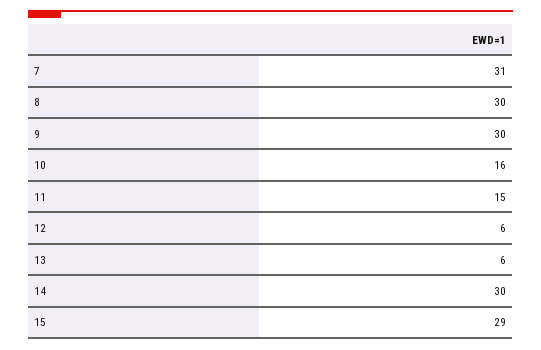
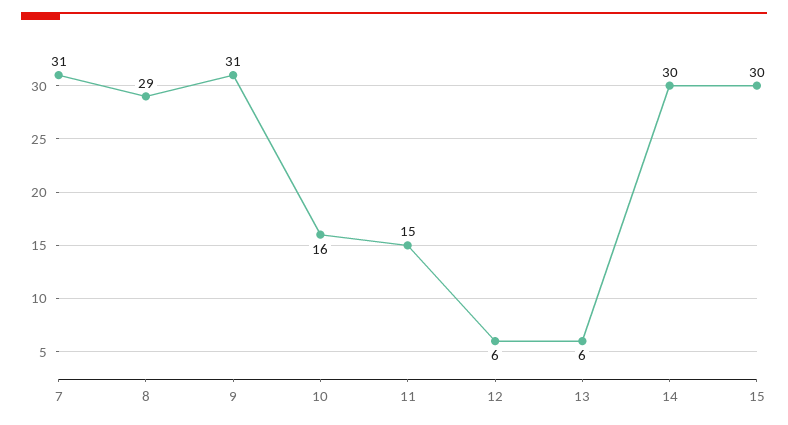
  {
    "7": 31,
-   "8": 30,
+   "8": 29,
-   "9": 30,
+   "9": 31,
    "10": 16,
    "11": 15,
    "12": 6,
    "13": 6,
    "14": 30,
-   "15": 29
+   "15": 30
  }

